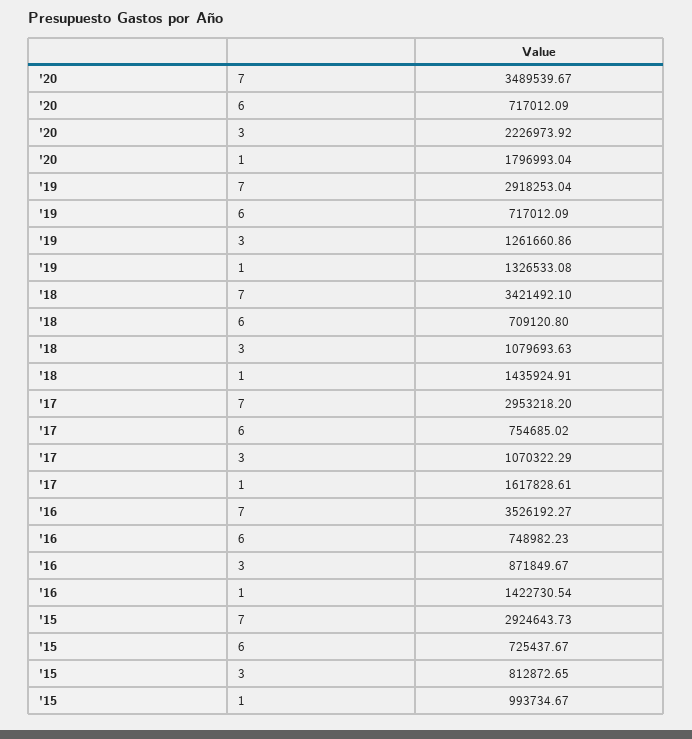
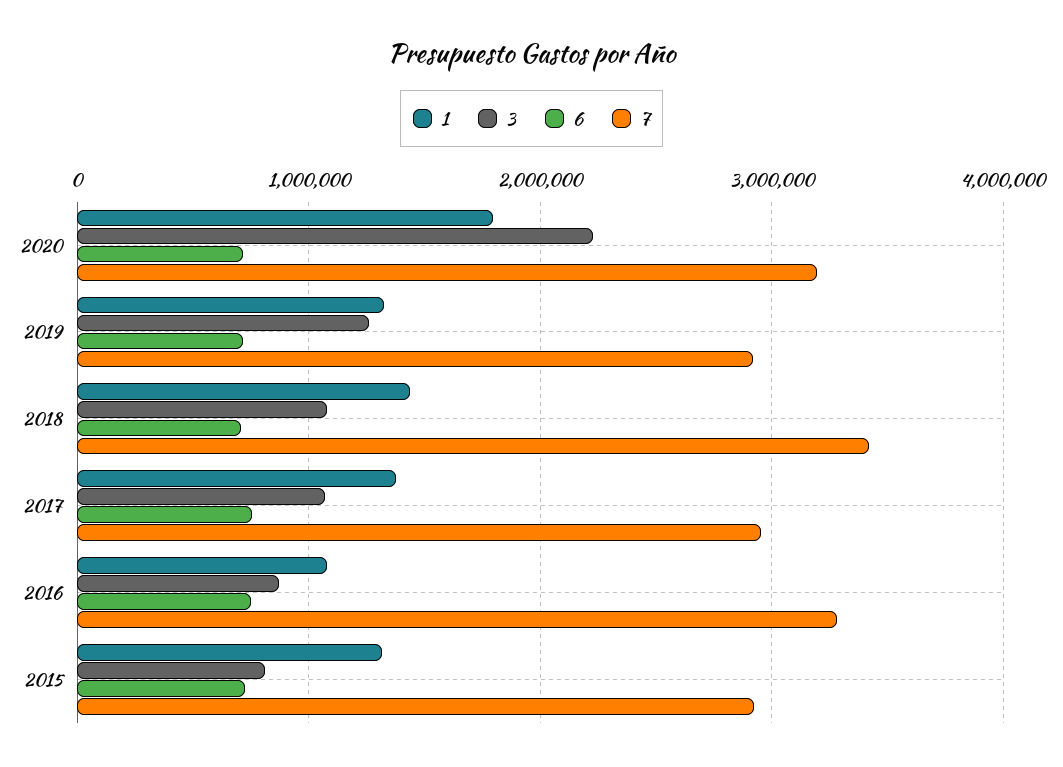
  {
    "7": {
-     "'20": 3489539.67,
+     "'20": 3200000,
      "'19": 2918253.04,
      "'18": 3421492.1,
      "'17": 2953218.2,
-     "'16": 3526192.27,
+     "'16": 3300000,
      "'15": 2924643.73
    },
    "6": {
      "'20": 717012.09,
      "'19": 717012.09,
      "'18": 709120.8,
      "'17": 754685.02,
      "'16": 748982.23,
      "'15": 725437.67
    },
    "3": {
      "'20": 2226973.92,
      "'19": 1261660.86,
      "'18": 1079693.63,
      "'17": 1070322.29,
      "'16": 871849.67,
      "'15": 812872.65
    },
    "1": {
      "'20": 1796993.04,
      "'19": 1326533.08,
      "'18": 1435924.91,
-     "'17": 1617828.61,
+     "'17": 1400000,
-     "'16": 1422730.54,
+     "'16": 1100000,
-     "'15": 993734.67
+     "'15": 1300000
    }
  }

